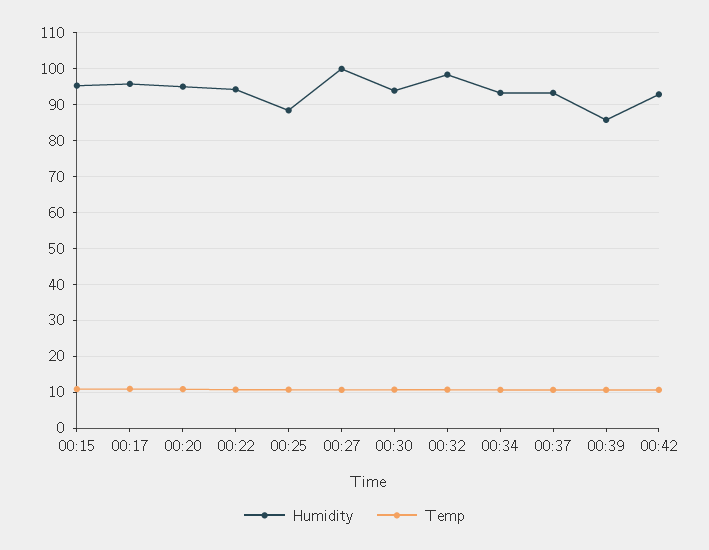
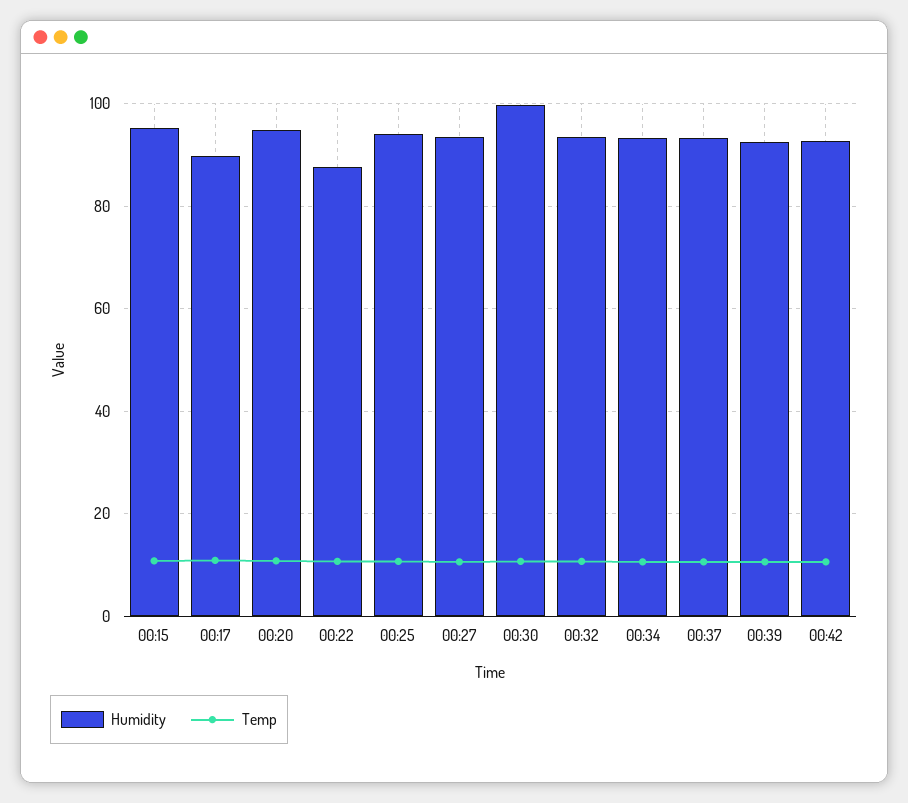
  {
    "Humidity": {
      "00:15": 96,
-     "00:17": 96,
+     "00:17": 90,
      "00:20": 94,
-     "00:22": 94,
+     "00:22": 88,
-     "00:25": 88,
+     "00:25": 94,
-     "00:27": 100,
+     "00:27": 94,
-     "00:30": 94,
+     "00:30": 100,
-     "00:32": 98,
+     "00:32": 94,
      "00:34": 94,
      "00:37": 94,
-     "00:39": 86,
+     "00:39": 92,
      "00:42": 92
    },
    "Temp": {
      "00:15": 10,
      "00:17": 10,
      "00:20": 10,
      "00:22": 10,
      "00:25": 10,
      "00:27": 10,
      "00:30": 10,
      "00:32": 10,
      "00:34": 10,
      "00:37": 10,
      "00:39": 10,
      "00:42": 10
    }
  }

